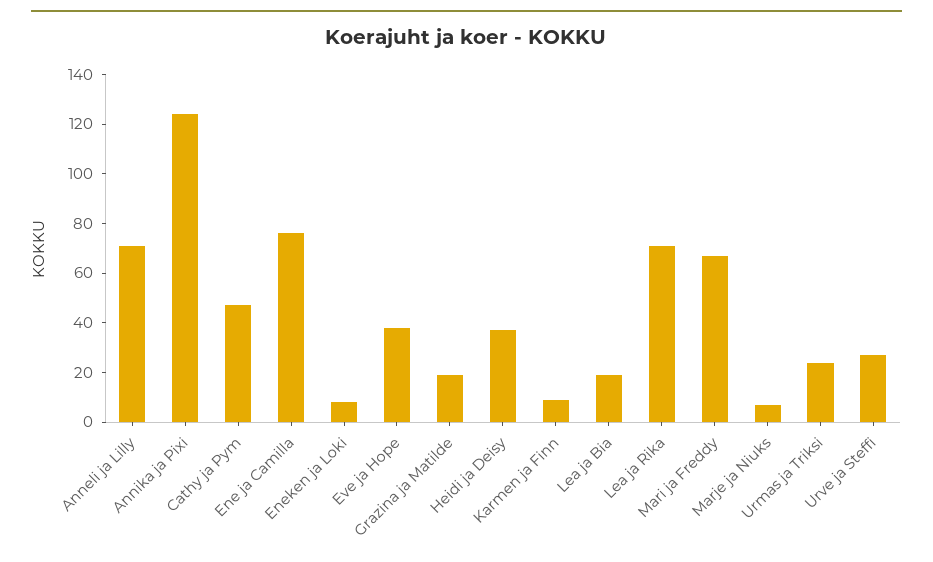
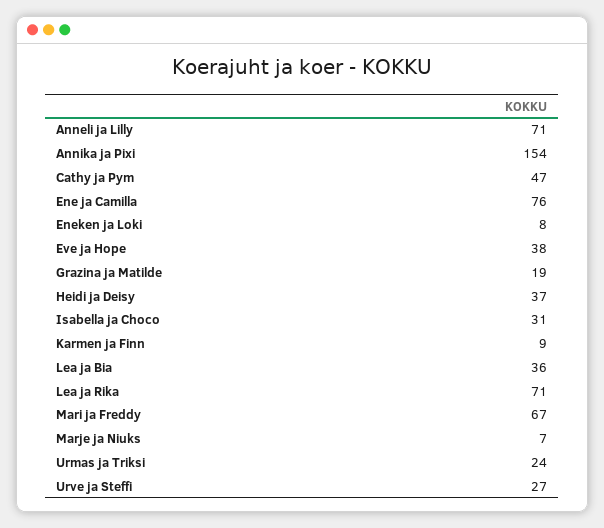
  {
    "Anneli ja Lilly": 71,
-   "Annika ja Pixi": 125,
+   "Annika ja Pixi": 154,
    "Cathy ja Pym": 47,
    "Ene ja Camilla": 76,
    "Eneken ja Loki": 8,
    "Eve ja Hope": 38,
    "Grazina ja Matilde": 19,
    "Heidi ja Deisy": 37,
    "Karmen ja Finn": 9,
-   "Lea ja Bia": 20,
+   "Lea ja Bia": 36,
    "Lea ja Rika": 71,
    "Mari ja Freddy": 67,
    "Marje ja Niuks": 7,
    "Urmas ja Triksi": 24,
-   "Urve ja Steffi": 27
+   "Urve ja Steffi": 27,
+   "Isabella ja Choco": 31
  }

